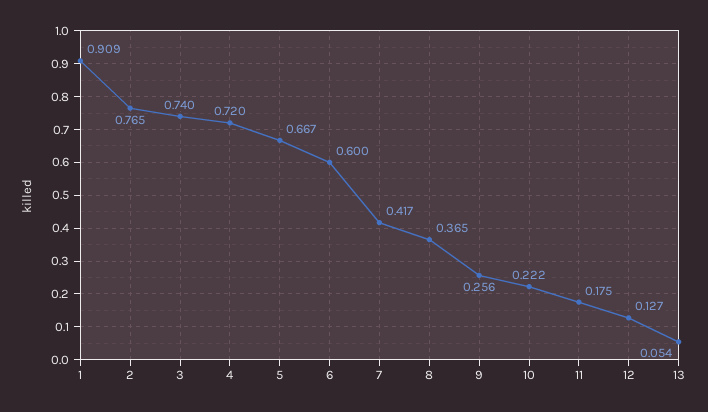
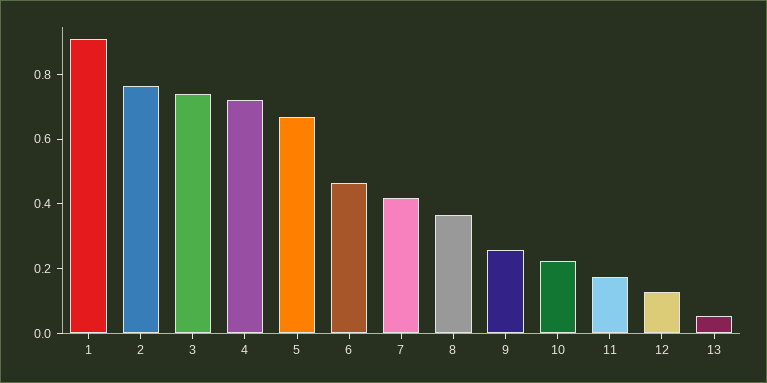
  {
    "1": 0.909,
    "2": 0.765,
    "3": 0.74,
    "4": 0.72,
    "5": 0.667,
-   "6": 0.6,
+   "6": 0.45,
    "7": 0.417,
    "8": 0.365,
    "9": 0.256,
    "10": 0.222,
    "11": 0.175,
    "12": 0.127,
    "13": 0.054
  }

